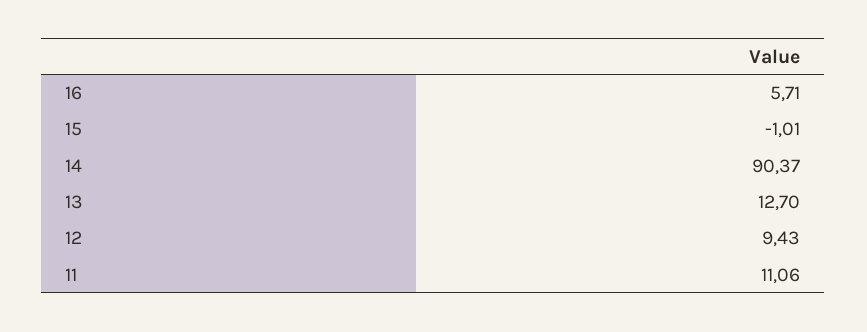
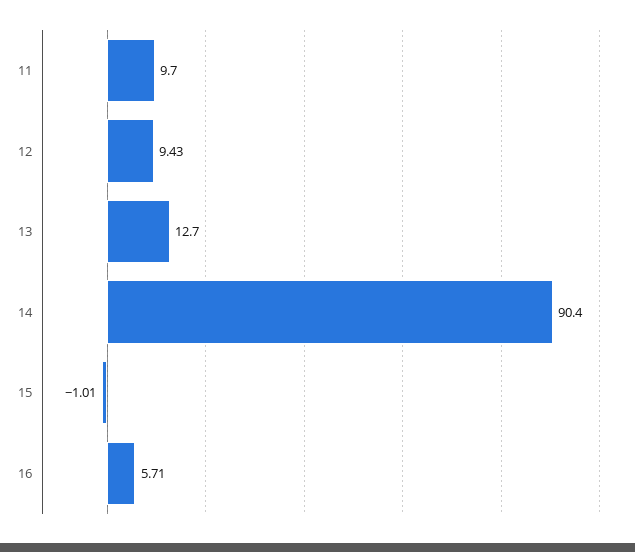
  {
    "16": 5.71,
    "15": -1.01,
-   "14": 90.37,
+   "14": 90.4,
    "13": 12.7,
    "12": 9.43,
-   "11": 11.06
+   "11": 9.7
  }

